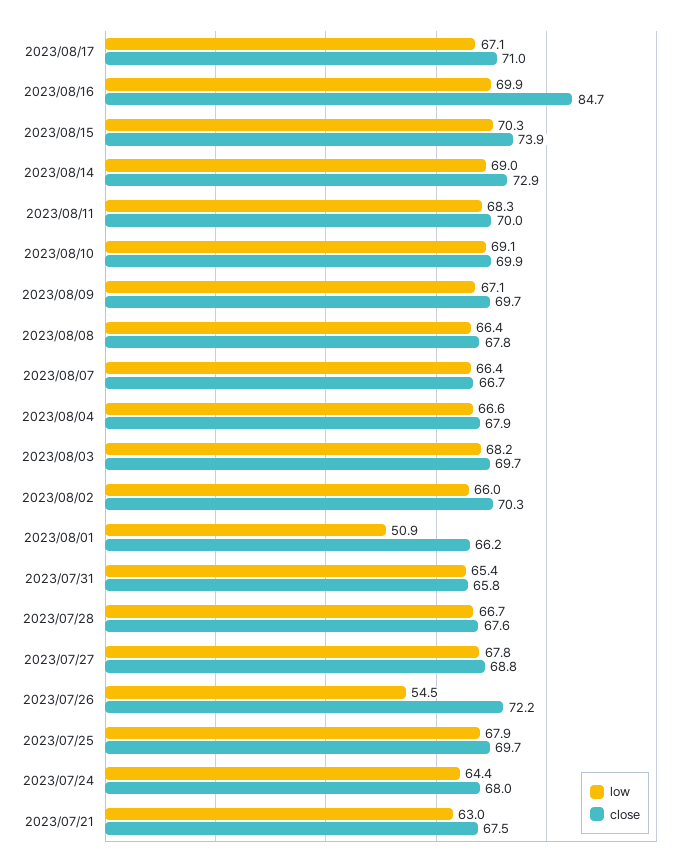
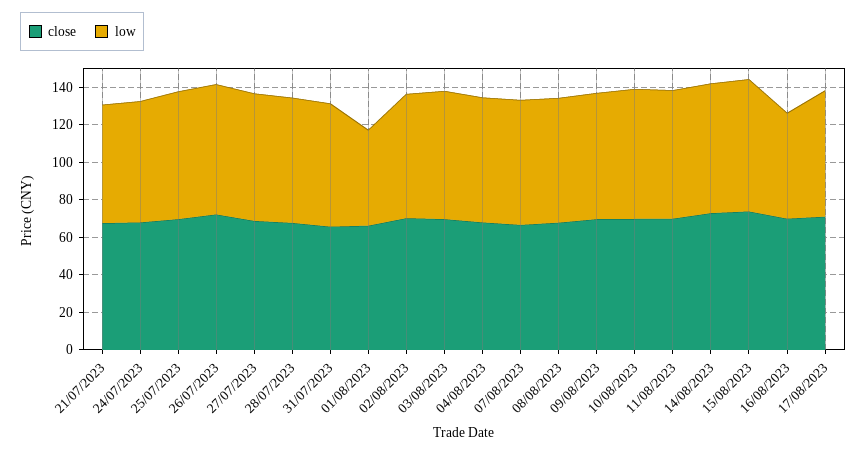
  {
    "low": {
      "2023/08/17": 67.1,
-     "2023/08/16": 69.9,
+     "2023/08/16": 55,
      "2023/08/15": 70.3,
      "2023/08/14": 69,
      "2023/08/11": 68.3,
      "2023/08/10": 69.1,
      "2023/08/09": 67.1,
      "2023/08/08": 66.4,
      "2023/08/07": 66.4,
      "2023/08/04": 66.6,
      "2023/08/03": 68.2,
      "2023/08/02": 66,
      "2023/08/01": 50.9,
      "2023/07/31": 65.4,
      "2023/07/28": 66.7,
      "2023/07/27": 67.8,
-     "2023/07/26": 54.5,
+     "2023/07/26": 70,
      "2023/07/25": 67.9,
      "2023/07/24": 64.4,
      "2023/07/21": 63
    },
    "close": {
      "2023/08/17": 71,
-     "2023/08/16": 84.7,
+     "2023/08/16": 70,
      "2023/08/15": 73.9,
      "2023/08/14": 72.9,
      "2023/08/11": 70,
      "2023/08/10": 69.9,
      "2023/08/09": 69.7,
      "2023/08/08": 67.8,
      "2023/08/07": 66.7,
      "2023/08/04": 67.9,
      "2023/08/03": 69.7,
      "2023/08/02": 70.3,
      "2023/08/01": 66.2,
      "2023/07/31": 65.8,
      "2023/07/28": 67.6,
      "2023/07/27": 68.8,
      "2023/07/26": 72.2,
      "2023/07/25": 69.7,
      "2023/07/24": 68,
      "2023/07/21": 67.5
    }
  }

